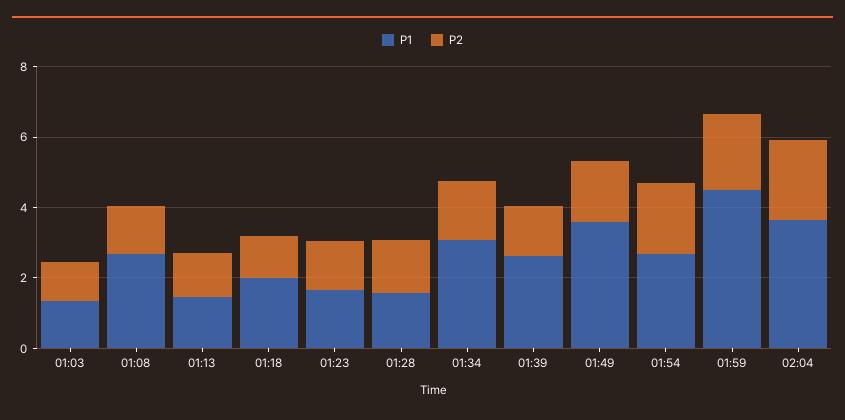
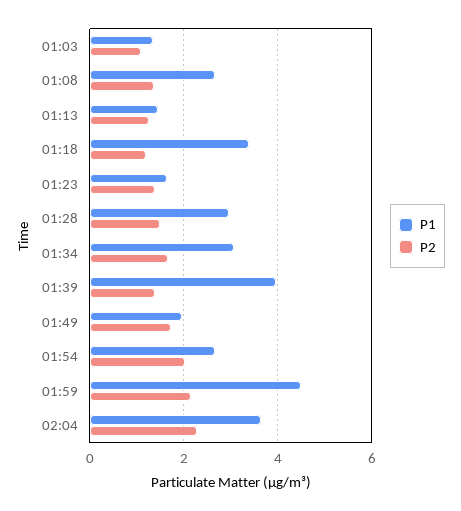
  {
    "P1": {
      "01:03": 1.4,
      "01:08": 2.6,
      "01:13": 1.4,
-     "01:18": 2,
+     "01:18": 3.4,
      "01:23": 1.6,
-     "01:28": 1.5,
+     "01:28": 3,
      "01:34": 3,
-     "01:39": 2.5,
+     "01:39": 4,
-     "01:49": 3.5,
+     "01:49": 2,
      "01:54": 2.6,
      "01:59": 4.6,
      "02:04": 3.6
    },
    "P2": {
      "01:03": 1.2,
      "01:08": 1.4,
      "01:13": 1.2,
      "01:18": 1.2,
      "01:23": 1.4,
      "01:28": 1.6,
      "01:34": 1.6,
      "01:39": 1.4,
      "01:49": 1.8,
      "01:54": 2,
      "01:59": 2.2,
      "02:04": 2.2
    }
  }

